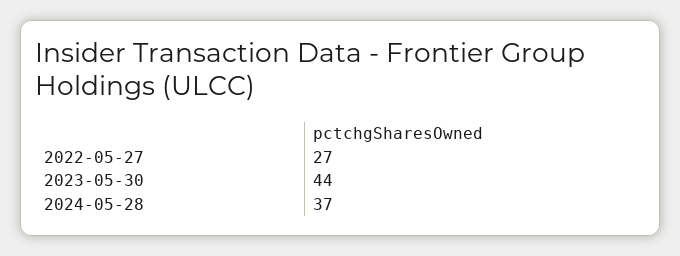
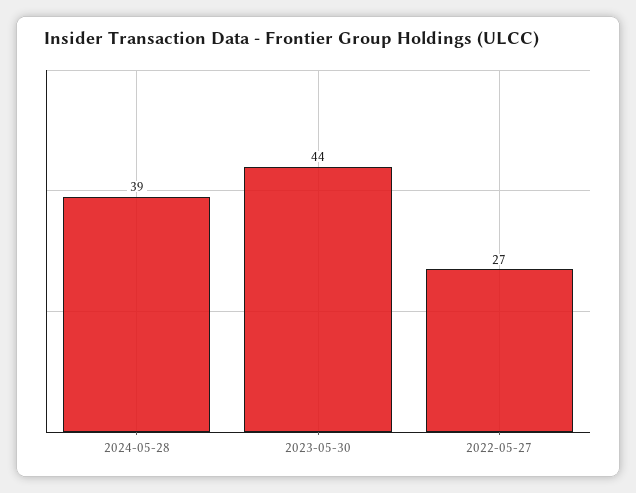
  {
    "2022-05-27": 27,
    "2023-05-30": 44,
-   "2024-05-28": 37
+   "2024-05-28": 39
  }

